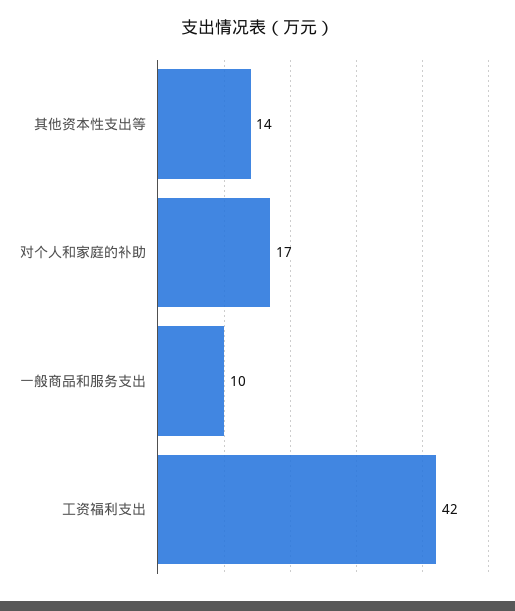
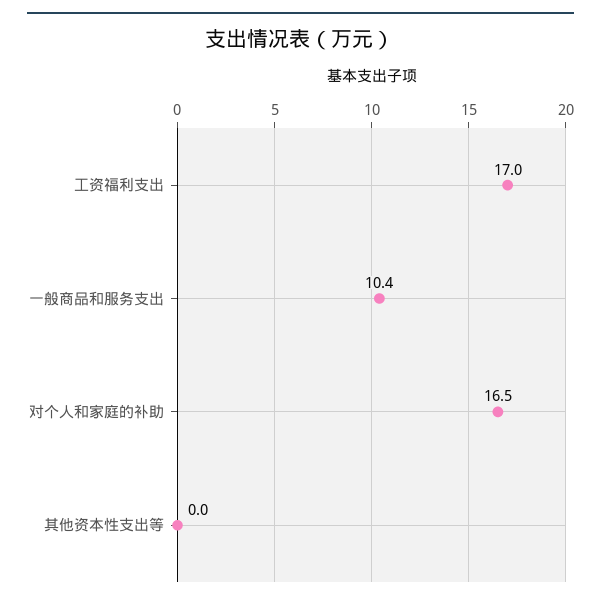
  {
-   "其他资本性支出等": 14,
+   "其他资本性支出等": 0,
    "对个人和家庭的补助": 16.5,
    "一般商品和服务支出": 10.4,
-   "工资福利支出": 42
+   "工资福利支出": 17
  }

